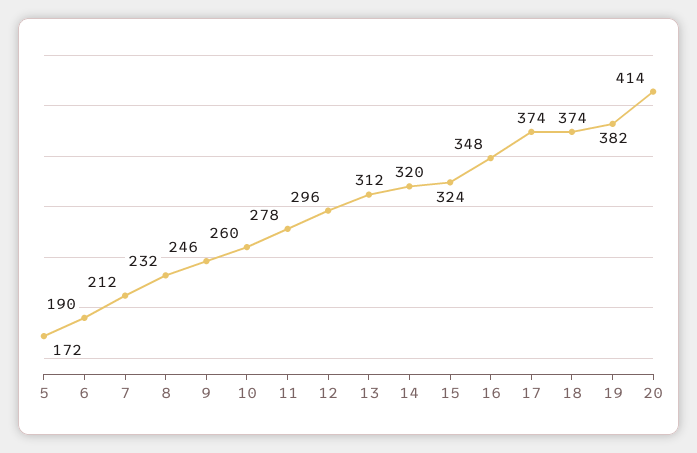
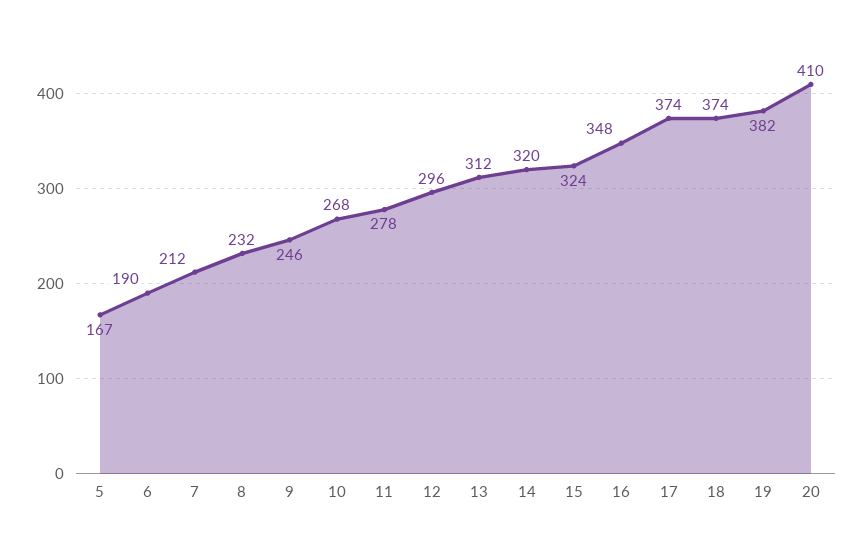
  {
-   "5": 172,
+   "5": 167,
    "6": 190,
    "7": 212,
    "8": 232,
    "9": 246,
-   "10": 260,
+   "10": 268,
    "11": 278,
    "12": 296,
    "13": 312,
    "14": 320,
    "15": 324,
    "16": 348,
    "17": 374,
    "18": 374,
    "19": 382,
-   "20": 414
+   "20": 410
  }

